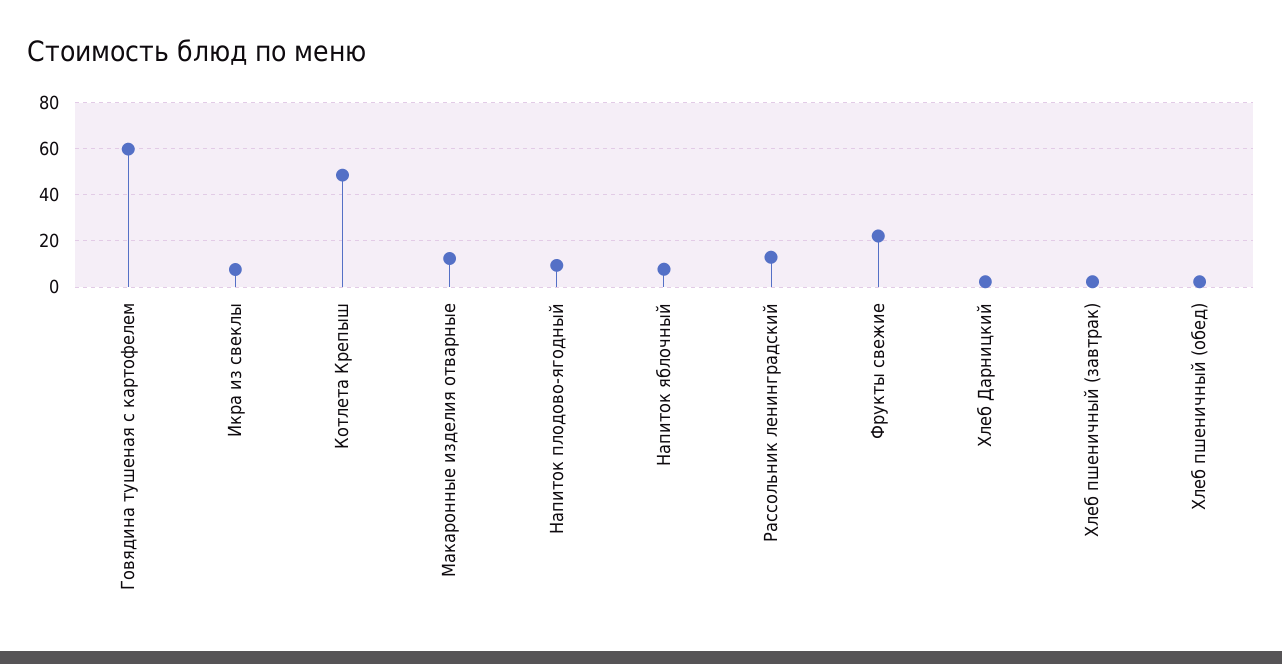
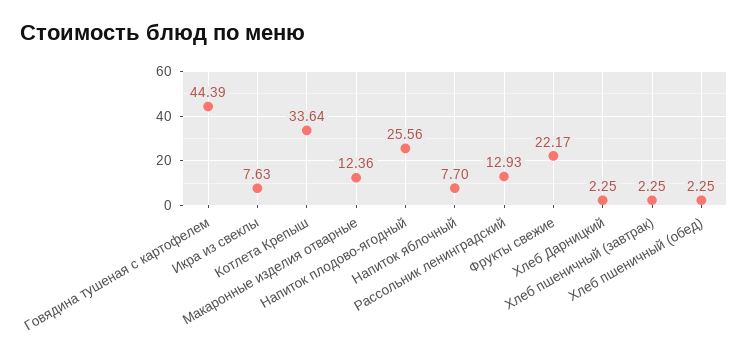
  {
-   "Говядина тушеная с картофелем": 60,
+   "Говядина тушеная с картофелем": 44.39,
    "Икра из свеклы": 7.63,
-   "Котлета Крепыш": 50,
+   "Котлета Крепыш": 33.64,
    "Макаронные изделия отварные": 12.36,
-   "Напиток плодово-ягодный": 10,
+   "Напиток плодово-ягодный": 25.56,
    "Напиток яблочный": 7.7,
    "Рассольник ленинградский": 12.93,
    "Фрукты свежие": 22.17,
    "Хлеб Дарницкий": 2.25,
    "Хлеб пшеничный (завтрак)": 2.25,
    "Хлеб пшеничный (обед)": 2.25
  }

